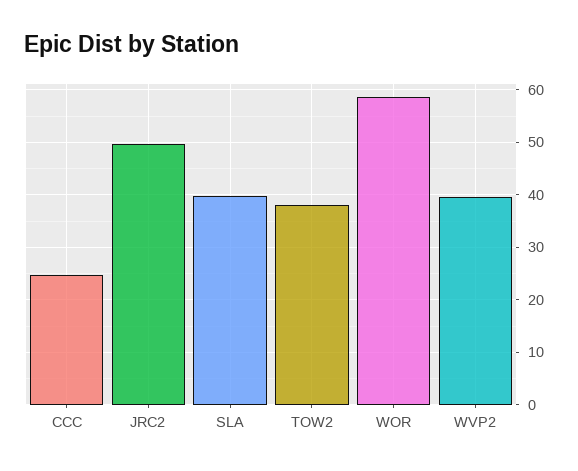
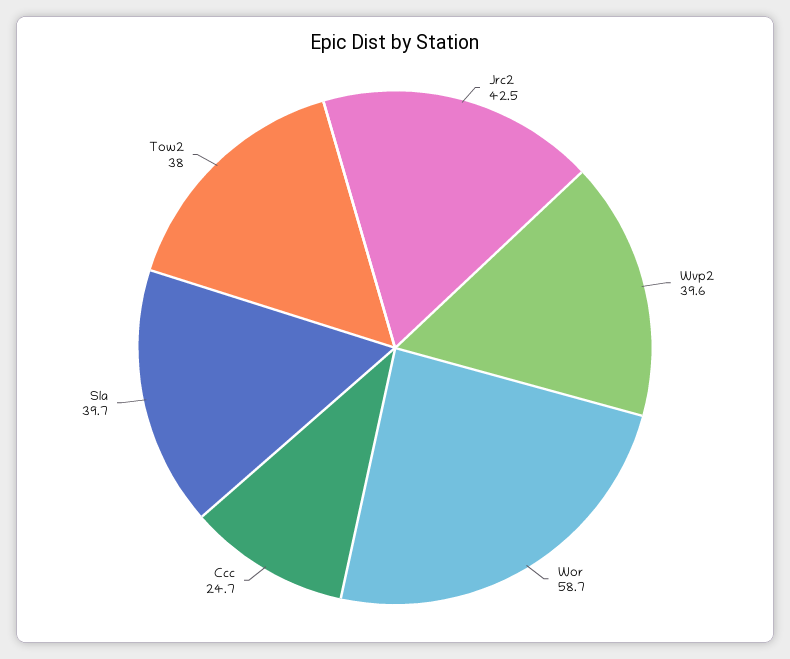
  {
    "CCC": 24.7,
-   "JRC2": 50,
+   "JRC2": 42.5,
    "SLA": 39.7,
    "TOW2": 38,
    "WOR": 58.7,
    "WVP2": 39.6
  }

